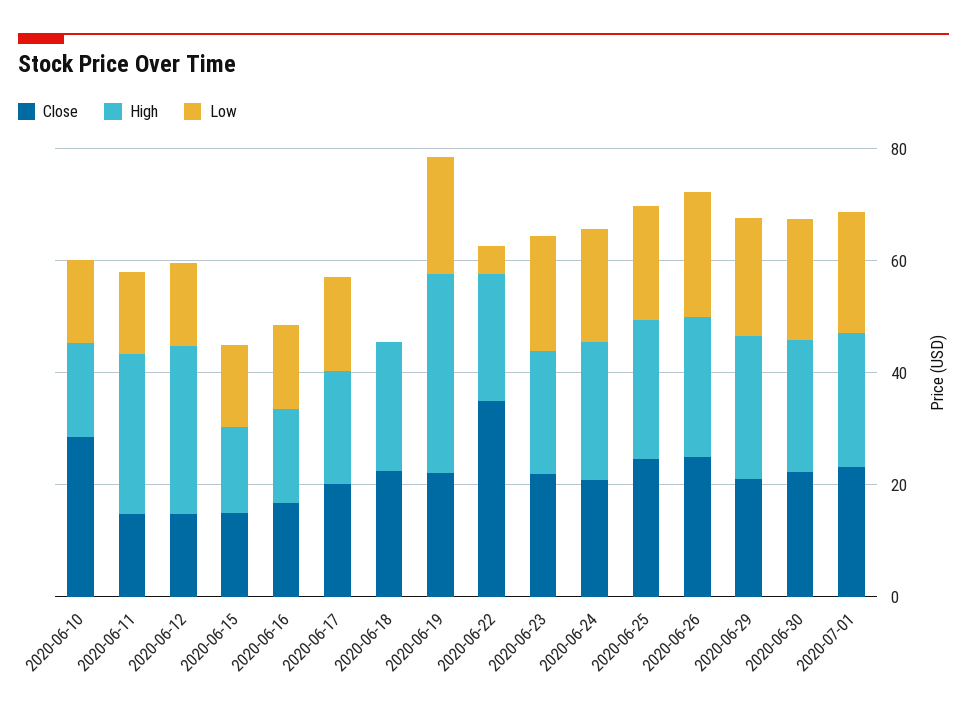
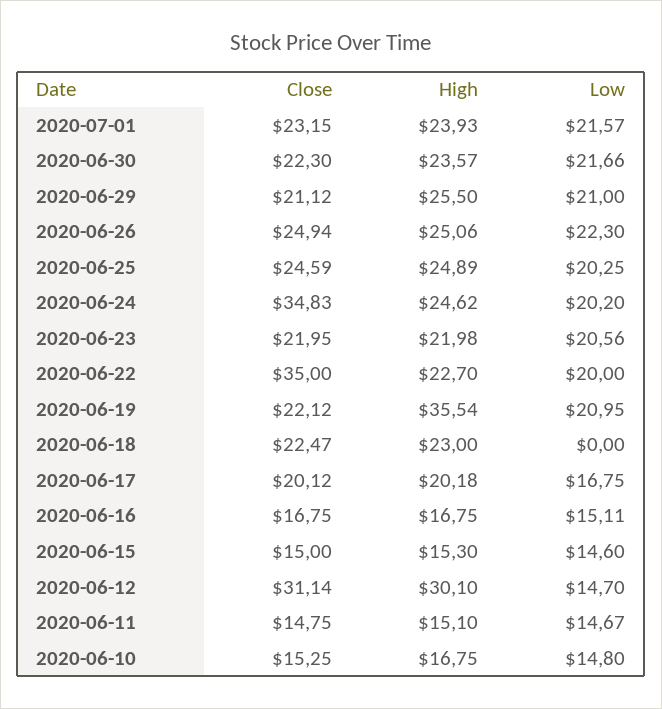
  {
    "Close": {
-     "2020-06-10": 30,
+     "2020-06-10": 15.25,
      "2020-06-11": 14.75,
-     "2020-06-12": 15,
+     "2020-06-12": 31.14,
      "2020-06-15": 15,
      "2020-06-16": 16.75,
      "2020-06-17": 20.12,
      "2020-06-18": 22.47,
      "2020-06-19": 22.12,
      "2020-06-22": 35,
      "2020-06-23": 21.95,
-     "2020-06-24": 20,
+     "2020-06-24": 34.83,
      "2020-06-25": 24.59,
      "2020-06-26": 24.94,
      "2020-06-29": 21.12,
      "2020-06-30": 22.3,
      "2020-07-01": 23.15
    },
    "High": {
      "2020-06-10": 16.75,
-     "2020-06-11": 30,
+     "2020-06-11": 15.1,
      "2020-06-12": 30.1,
      "2020-06-15": 15.3,
      "2020-06-16": 16.75,
      "2020-06-17": 20.18,
      "2020-06-18": 23,
      "2020-06-19": 35.54,
      "2020-06-22": 22.7,
      "2020-06-23": 21.98,
      "2020-06-24": 24.62,
      "2020-06-25": 24.89,
      "2020-06-26": 25.06,
      "2020-06-29": 25.5,
      "2020-06-30": 23.57,
      "2020-07-01": 23.93
    },
    "Low": {
      "2020-06-10": 14.8,
      "2020-06-11": 14.67,
      "2020-06-12": 14.7,
      "2020-06-15": 14.6,
      "2020-06-16": 15.11,
      "2020-06-17": 16.75,
      "2020-06-18": 0,
      "2020-06-19": 20.95,
-     "2020-06-22": 5,
+     "2020-06-22": 20,
      "2020-06-23": 20.56,
      "2020-06-24": 20.2,
      "2020-06-25": 20.25,
      "2020-06-26": 22.3,
      "2020-06-29": 21,
      "2020-06-30": 21.66,
      "2020-07-01": 21.57
    }
  }

